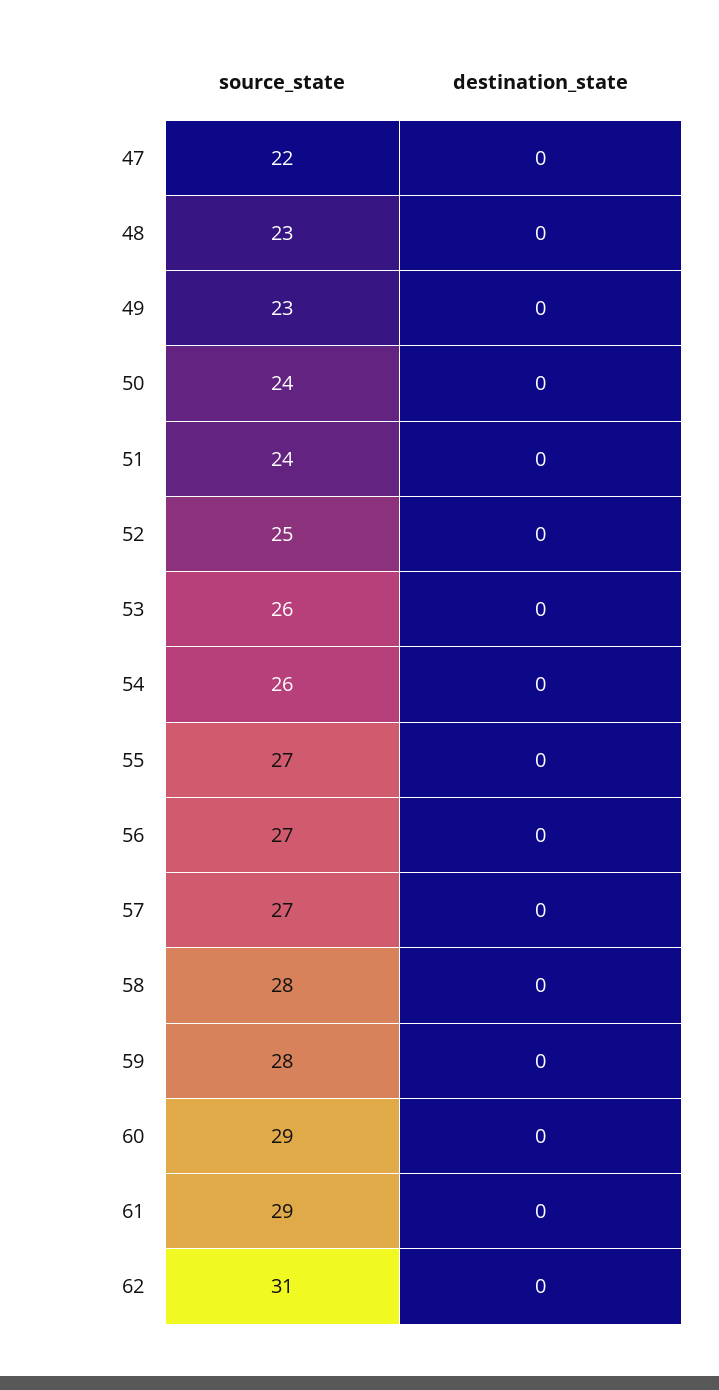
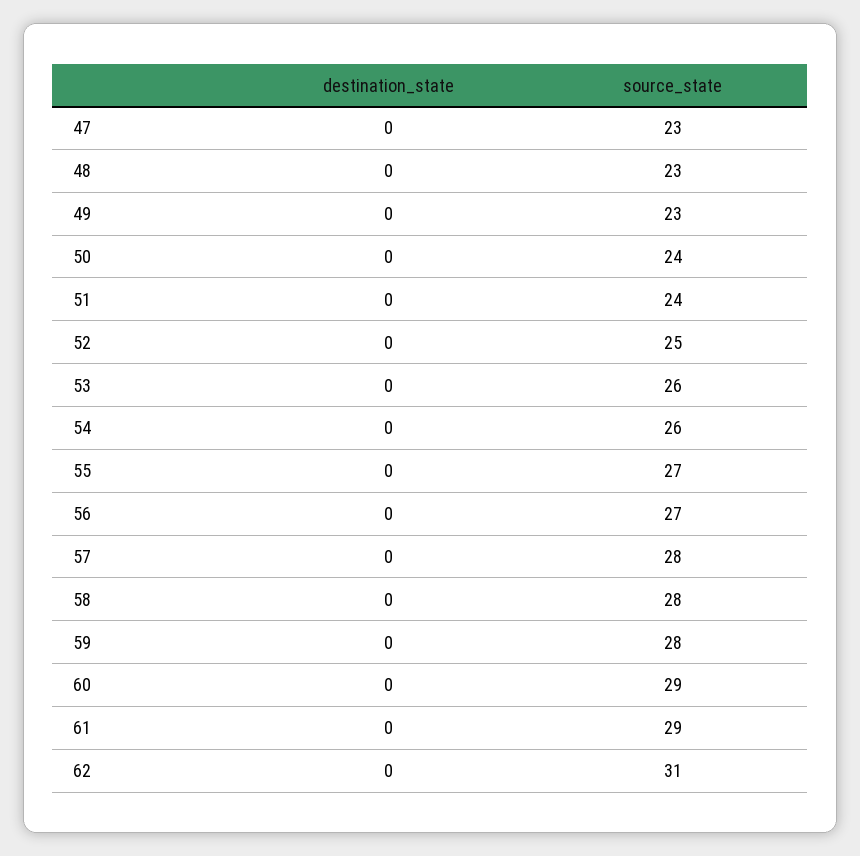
  {
    "source_state": {
-     "47": 22,
+     "47": 23,
      "48": 23,
      "49": 23,
      "50": 24,
      "51": 24,
      "52": 25,
      "53": 26,
      "54": 26,
      "55": 27,
      "56": 27,
-     "57": 27,
+     "57": 28,
      "58": 28,
      "59": 28,
      "60": 29,
      "61": 29,
      "62": 31
    },
    "destination_state": {
      "47": 0,
      "48": 0,
      "49": 0,
      "50": 0,
      "51": 0,
      "52": 0,
      "53": 0,
      "54": 0,
      "55": 0,
      "56": 0,
      "57": 0,
      "58": 0,
      "59": 0,
      "60": 0,
      "61": 0,
      "62": 0
    }
  }

